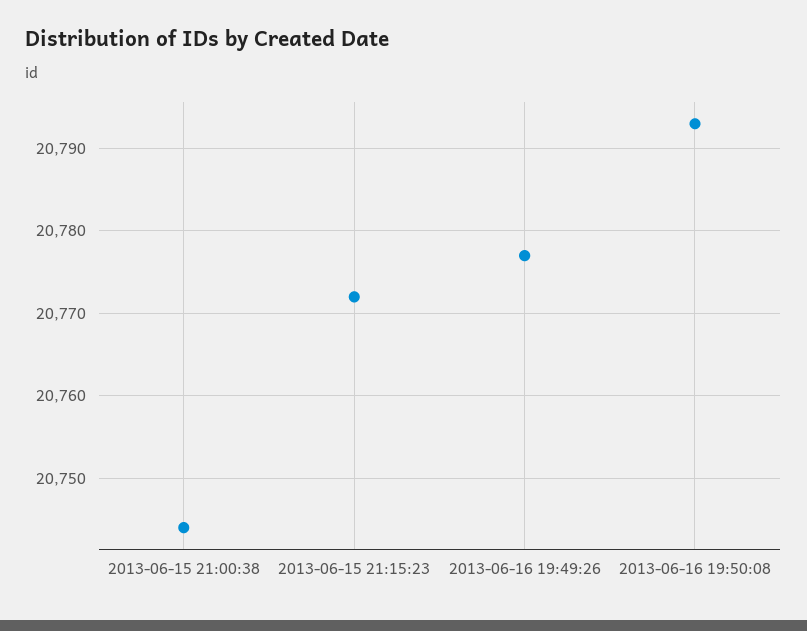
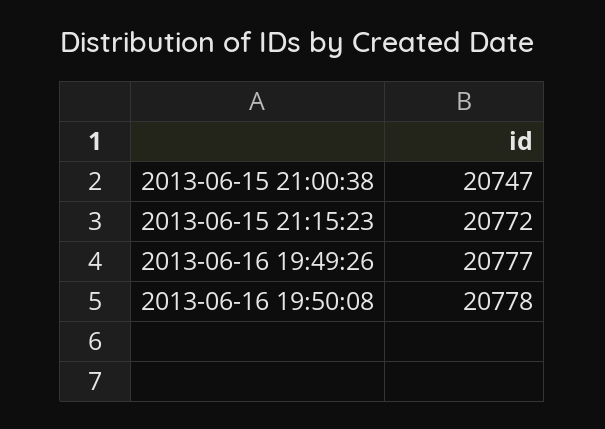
  {
-   "2013-06-15 21:00:38": 20744,
+   "2013-06-15 21:00:38": 20747,
    "2013-06-15 21:15:23": 20772,
    "2013-06-16 19:49:26": 20777,
-   "2013-06-16 19:50:08": 20793
+   "2013-06-16 19:50:08": 20778
  }

